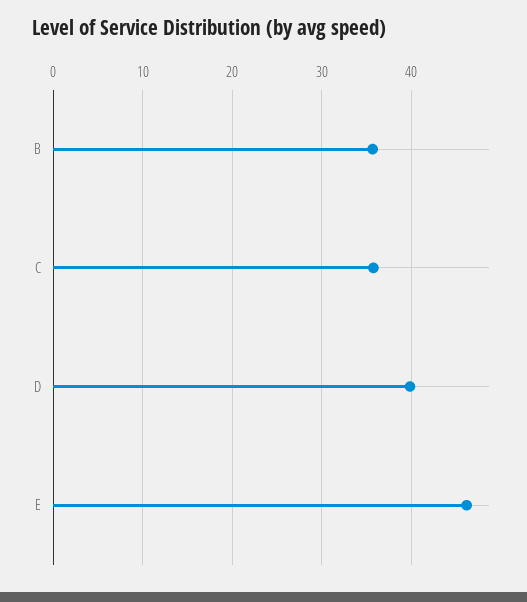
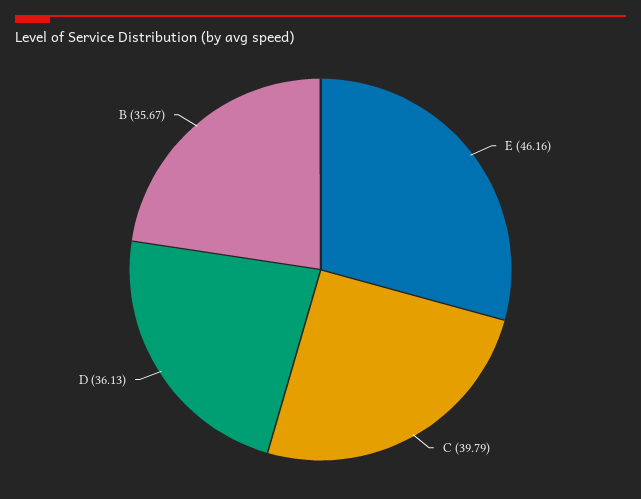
  {
    "B": 35.67,
-   "C": 36,
+   "C": 39.79,
-   "D": 40,
+   "D": 36.13,
    "E": 46.16
  }

